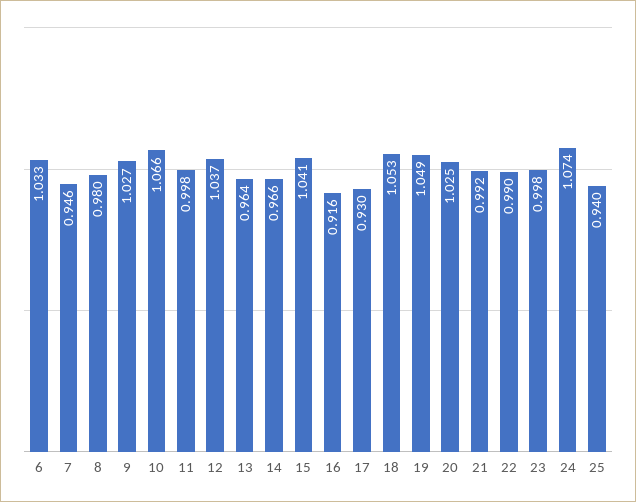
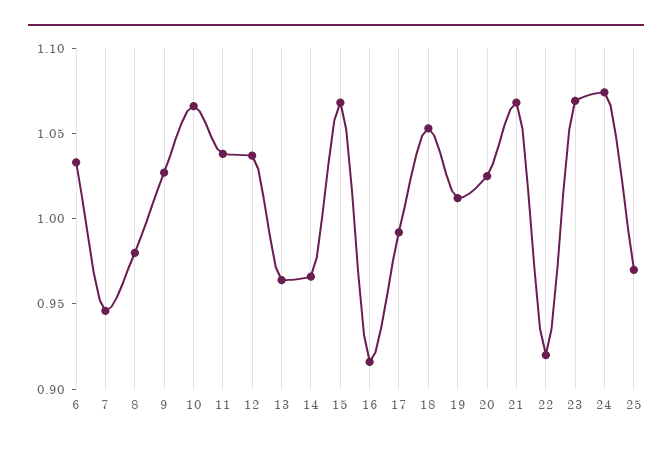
  {
    "6": 1.033,
    "7": 0.946,
    "8": 0.98,
    "9": 1.027,
    "10": 1.066,
-   "11": 0.998,
+   "11": 1.04,
    "12": 1.037,
    "13": 0.964,
    "14": 0.966,
-   "15": 1.041,
+   "15": 1.07,
    "16": 0.916,
-   "17": 0.93,
+   "17": 0.99,
    "18": 1.053,
-   "19": 1.049,
+   "19": 1.01,
    "20": 1.025,
-   "21": 0.992,
+   "21": 1.07,
-   "22": 0.99,
+   "22": 0.92,
-   "23": 0.998,
+   "23": 1.07,
    "24": 1.074,
-   "25": 0.94
+   "25": 0.97
  }

